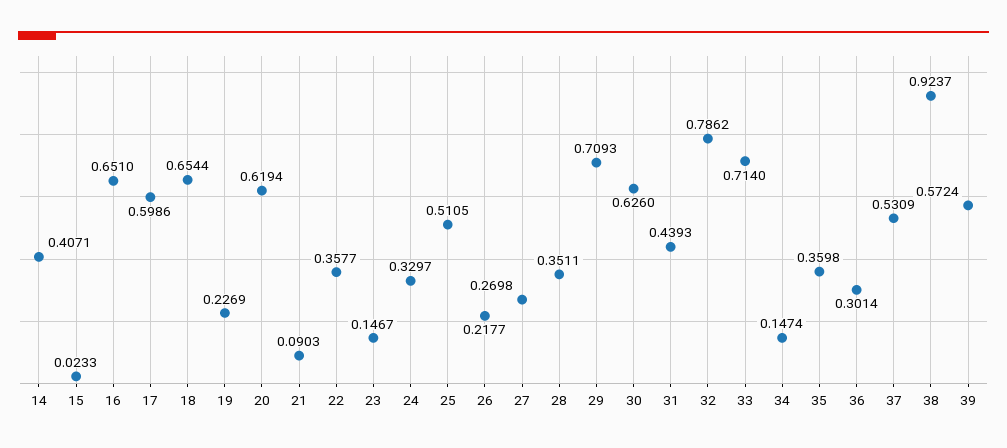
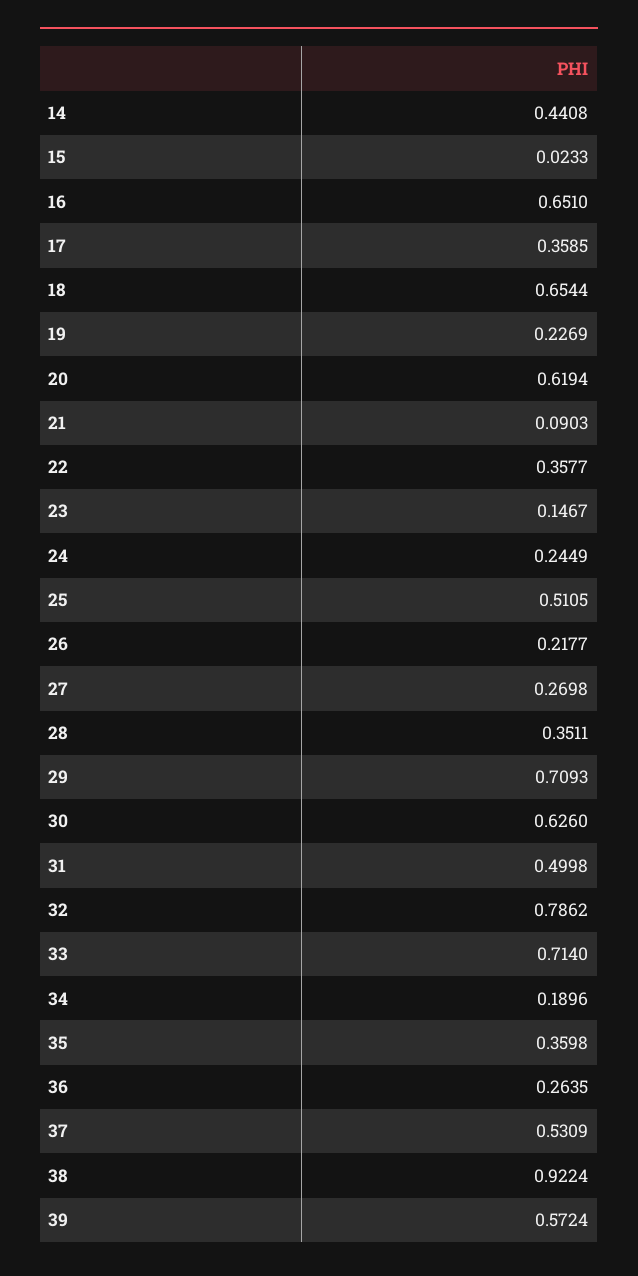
  {
-   "14": 0.4071,
+   "14": 0.4408,
    "15": 0.0233,
    "16": 0.651,
-   "17": 0.5986,
+   "17": 0.3585,
    "18": 0.6544,
    "19": 0.2269,
    "20": 0.6194,
    "21": 0.0903,
    "22": 0.3577,
    "23": 0.1467,
-   "24": 0.3297,
+   "24": 0.2449,
    "25": 0.5105,
    "26": 0.2177,
    "27": 0.2698,
    "28": 0.3511,
    "29": 0.7093,
    "30": 0.626,
-   "31": 0.4393,
+   "31": 0.4998,
    "32": 0.7862,
    "33": 0.714,
-   "34": 0.1474,
+   "34": 0.1896,
    "35": 0.3598,
-   "36": 0.3014,
+   "36": 0.2635,
    "37": 0.5309,
-   "38": 0.9237,
+   "38": 0.9224,
    "39": 0.5724
  }

